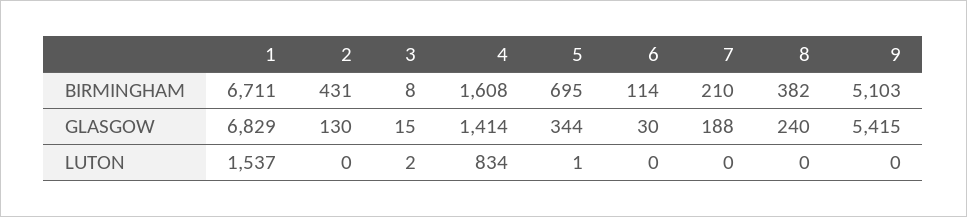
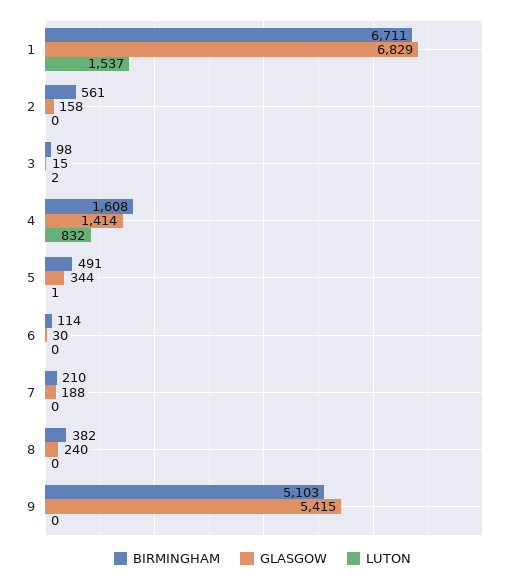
  {
    "BIRMINGHAM": {
      "1": 6711,
-     "2": 431,
+     "2": 561,
-     "3": 8,
+     "3": 98,
      "4": 1608,
-     "5": 695,
+     "5": 491,
      "6": 114,
      "7": 210,
      "8": 382,
      "9": 5103
    },
    "GLASGOW": {
      "1": 6829,
-     "2": 130,
+     "2": 158,
      "3": 15,
      "4": 1414,
      "5": 344,
      "6": 30,
      "7": 188,
      "8": 240,
      "9": 5415
    },
    "LUTON": {
      "1": 1537,
      "2": 0,
      "3": 2,
-     "4": 834,
+     "4": 832,
      "5": 1,
      "6": 0,
      "7": 0,
      "8": 0,
      "9": 0
    }
  }

